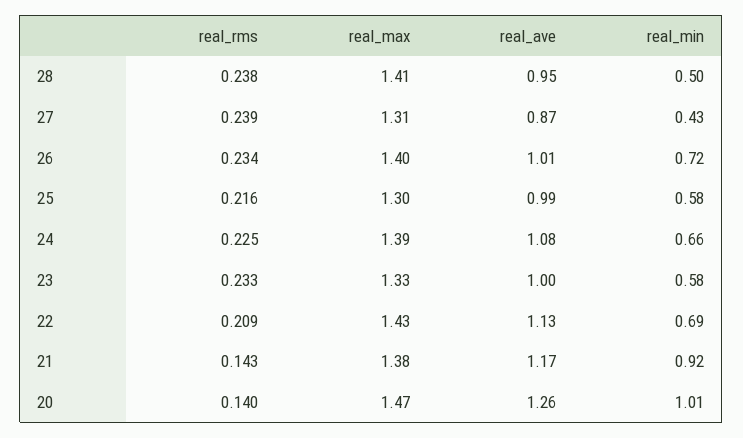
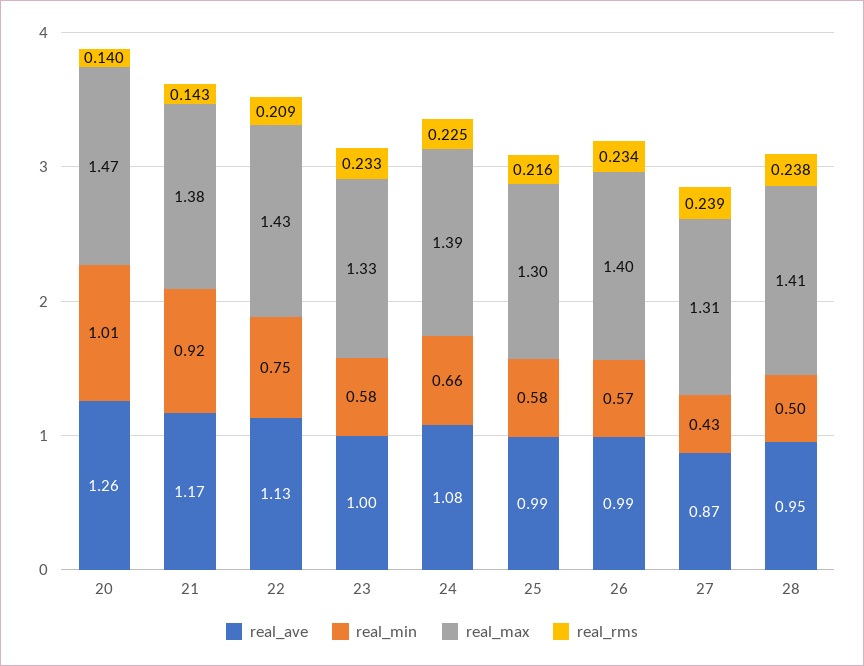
  {
    "real_rms": {
      "28": 0.238,
      "27": 0.239,
      "26": 0.234,
      "25": 0.216,
      "24": 0.225,
      "23": 0.233,
      "22": 0.209,
      "21": 0.143,
      "20": 0.14
    },
    "real_max": {
      "28": 1.41,
      "27": 1.31,
      "26": 1.4,
      "25": 1.3,
      "24": 1.39,
      "23": 1.33,
      "22": 1.43,
      "21": 1.38,
      "20": 1.47
    },
    "real_ave": {
      "28": 0.95,
      "27": 0.87,
-     "26": 1.01,
+     "26": 0.99,
      "25": 0.99,
      "24": 1.08,
      "23": 1,
      "22": 1.13,
      "21": 1.17,
      "20": 1.26
    },
    "real_min": {
      "28": 0.5,
      "27": 0.43,
-     "26": 0.72,
+     "26": 0.57,
      "25": 0.58,
      "24": 0.66,
      "23": 0.58,
-     "22": 0.69,
+     "22": 0.75,
      "21": 0.92,
      "20": 1.01
    }
  }

